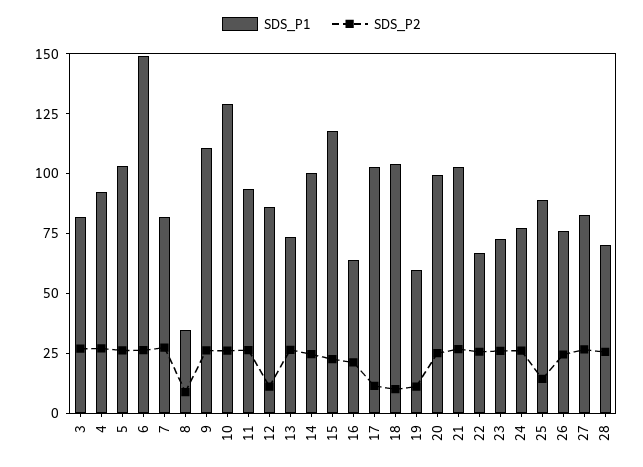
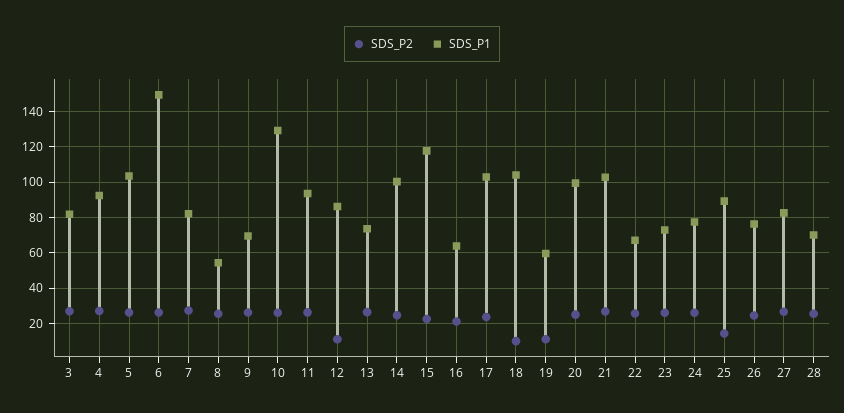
  {
    "SDS_P1": {
      "3": 80,
      "4": 90,
      "5": 105,
      "6": 150,
      "7": 80,
-     "8": 35,
+     "8": 55,
-     "9": 110,
+     "9": 70,
      "10": 130,
      "11": 95,
      "12": 85,
      "13": 75,
      "14": 100,
      "15": 120,
      "16": 65,
      "17": 105,
      "18": 105,
      "19": 60,
      "20": 100,
      "21": 105,
      "22": 65,
      "23": 75,
      "24": 75,
      "25": 90,
      "26": 75,
      "27": 85,
      "28": 70
    },
    "SDS_P2": {
      "3": 25,
      "4": 25,
      "5": 25,
      "6": 25,
      "7": 25,
-     "8": 10,
+     "8": 25,
      "9": 25,
      "10": 25,
      "11": 25,
      "12": 10,
      "13": 25,
      "14": 25,
      "15": 25,
      "16": 20,
-     "17": 10,
+     "17": 25,
      "18": 10,
      "19": 10,
      "20": 25,
      "21": 25,
      "22": 25,
      "23": 25,
      "24": 25,
      "25": 15,
      "26": 25,
      "27": 25,
      "28": 25
    }
  }

